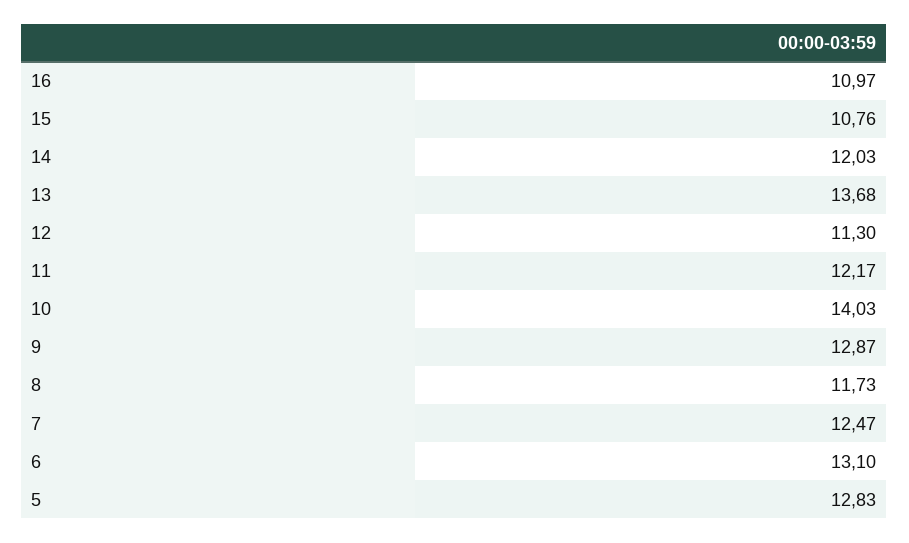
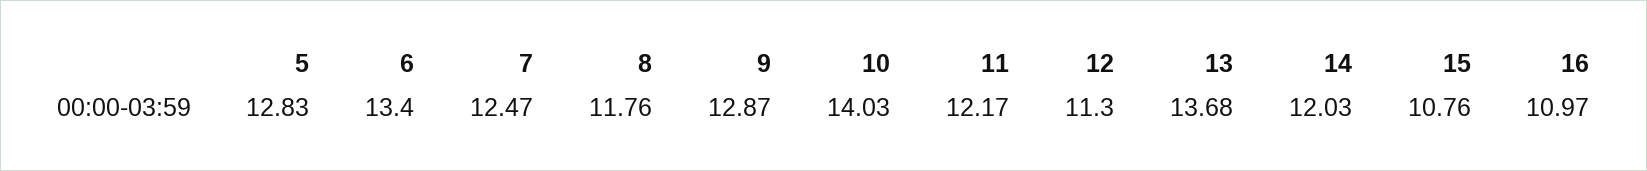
  {
    "16": 10.97,
    "15": 10.76,
    "14": 12.03,
    "13": 13.68,
    "12": 11.3,
    "11": 12.17,
    "10": 14.03,
    "9": 12.87,
-   "8": 11.73,
+   "8": 11.76,
    "7": 12.47,
-   "6": 13.1,
+   "6": 13.4,
    "5": 12.83
  }

